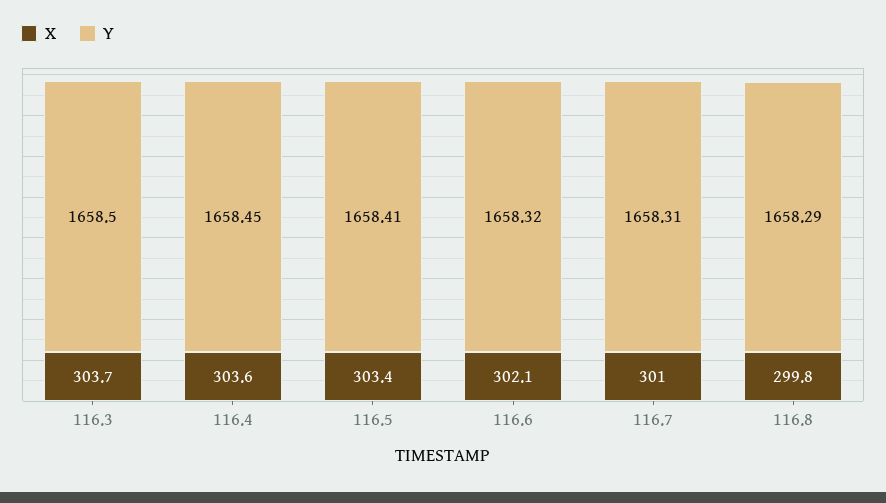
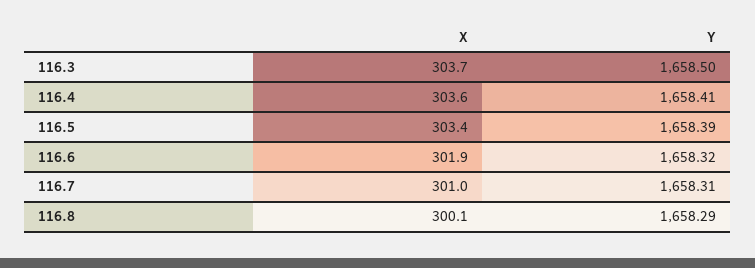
  {
    "X": {
      "116.3": 303.7,
      "116.4": 303.6,
      "116.5": 303.4,
-     "116.6": 302.1,
+     "116.6": 301.9,
      "116.7": 301,
-     "116.8": 299.8
+     "116.8": 300.1
    },
    "Y": {
      "116.3": 1658.5,
-     "116.4": 1658.45,
+     "116.4": 1658.41,
-     "116.5": 1658.41,
+     "116.5": 1658.39,
      "116.6": 1658.32,
      "116.7": 1658.31,
      "116.8": 1658.29
    }
  }

